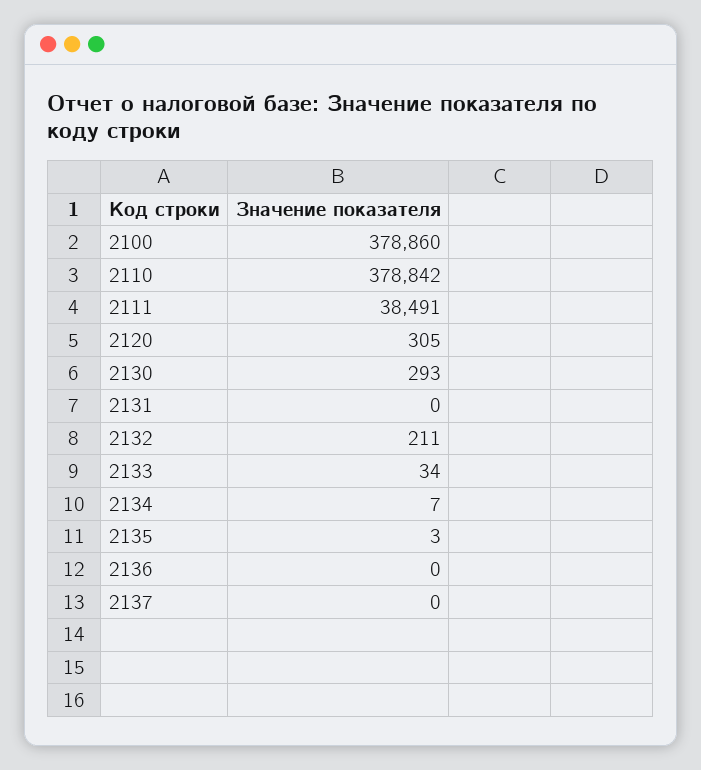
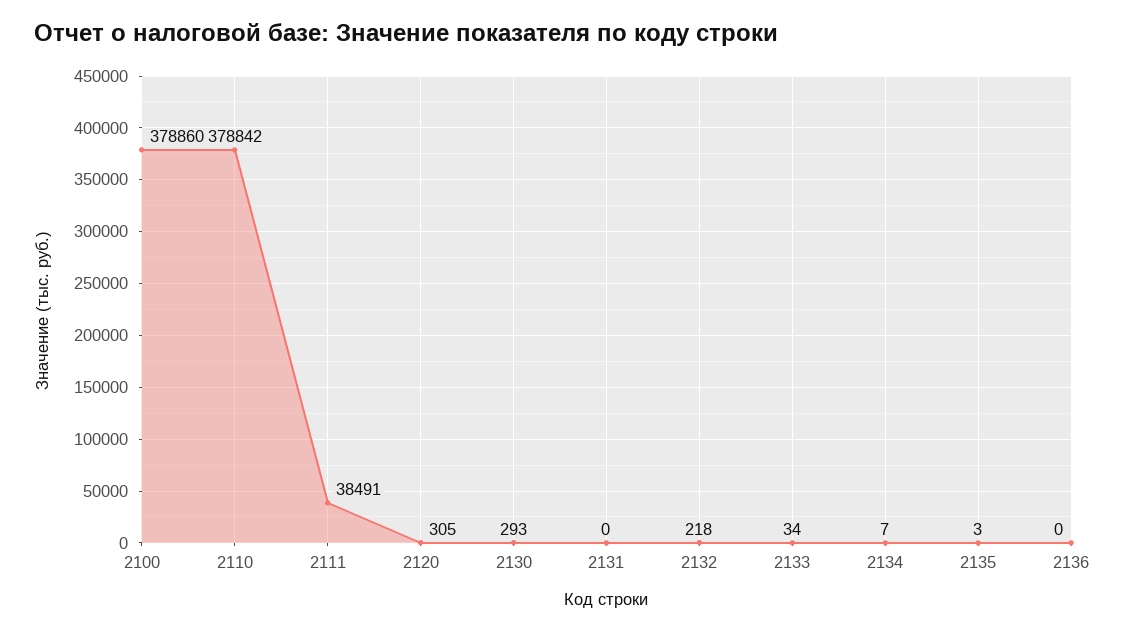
  {
    "2100": 378860,
    "2110": 378842,
    "2111": 38491,
    "2120": 305,
    "2130": 293,
    "2131": 0,
-   "2132": 211,
+   "2132": 218,
    "2133": 34,
    "2134": 7,
    "2135": 3,
-   "2136": 0,
+   "2136": 0
-   "2137": 0
  }

